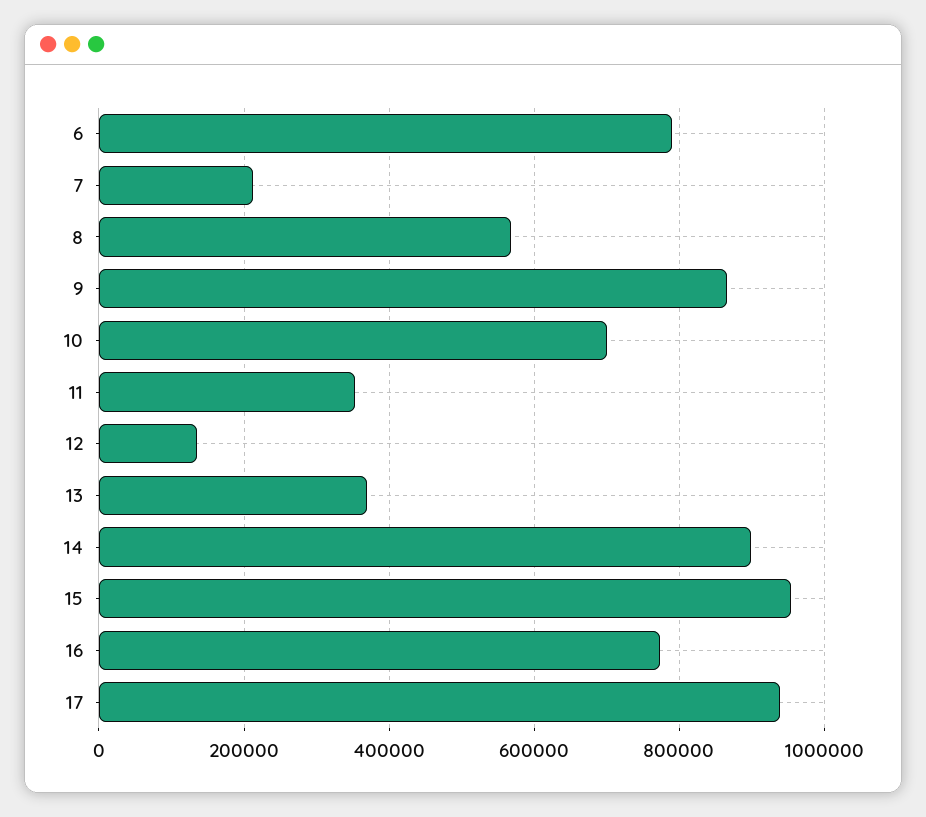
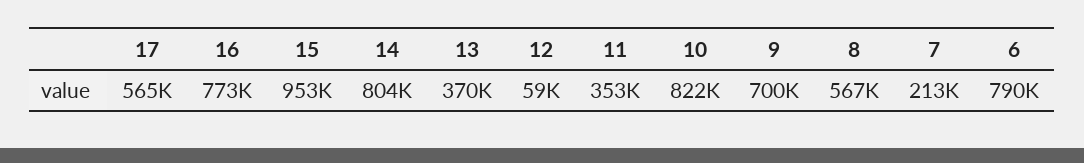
  {
    "6": 790000,
    "7": 213000,
    "8": 567000,
-   "9": 860000,
+   "9": 700000,
-   "10": 700000,
+   "10": 822000,
    "11": 353000,
-   "12": 140000,
+   "12": 59000,
    "13": 370000,
-   "14": 900000,
+   "14": 804000,
    "15": 953000,
    "16": 773000,
-   "17": 940000
+   "17": 565000
  }

